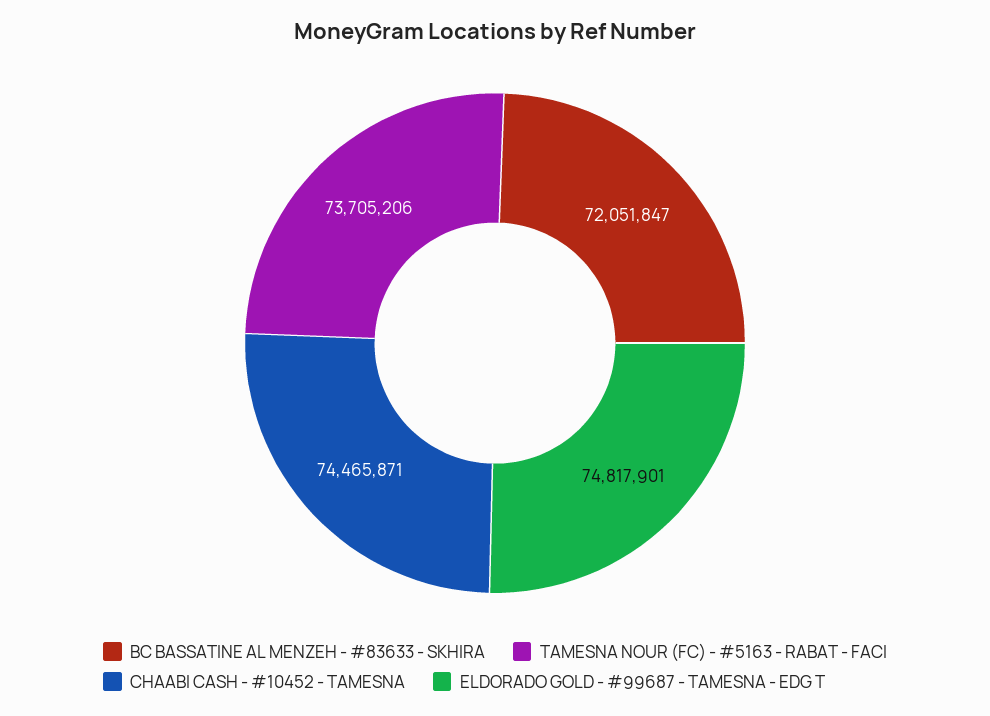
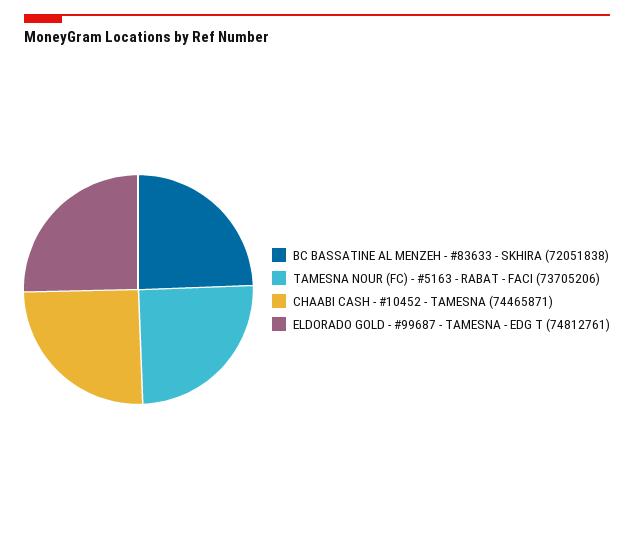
  {
-   "BC BASSATINE AL MENZEH - #83633 - SKHIRA": 72051847,
+   "BC BASSATINE AL MENZEH - #83633 - SKHIRA": 72051838,
    "TAMESNA NOUR (FC) - #5163 - RABAT - FACI": 73705206,
    "CHAABI CASH - #10452 - TAMESNA": 74465871,
-   "ELDORADO GOLD - #99687 - TAMESNA - EDG T": 74817901
+   "ELDORADO GOLD - #99687 - TAMESNA - EDG T": 74812761
  }

